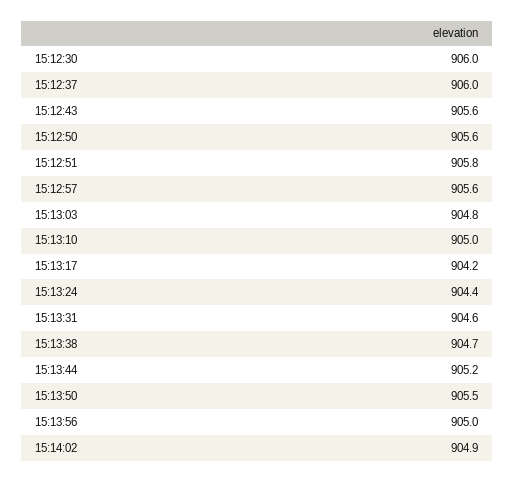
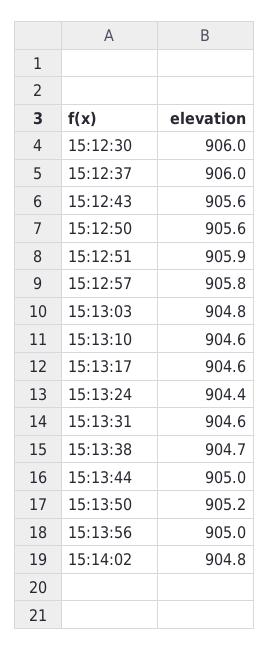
  {
    "15:12:30": 906,
    "15:12:37": 906,
    "15:12:43": 905.6,
    "15:12:50": 905.6,
-   "15:12:51": 905.8,
+   "15:12:51": 905.9,
-   "15:12:57": 905.6,
+   "15:12:57": 905.8,
    "15:13:03": 904.8,
-   "15:13:10": 905,
+   "15:13:10": 904.6,
-   "15:13:17": 904.2,
+   "15:13:17": 904.6,
    "15:13:24": 904.4,
    "15:13:31": 904.6,
    "15:13:38": 904.7,
-   "15:13:44": 905.2,
+   "15:13:44": 905,
-   "15:13:50": 905.5,
+   "15:13:50": 905.2,
    "15:13:56": 905,
-   "15:14:02": 904.9
+   "15:14:02": 904.8
  }

